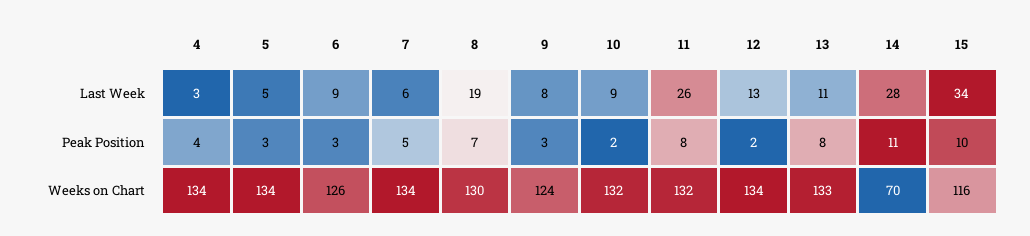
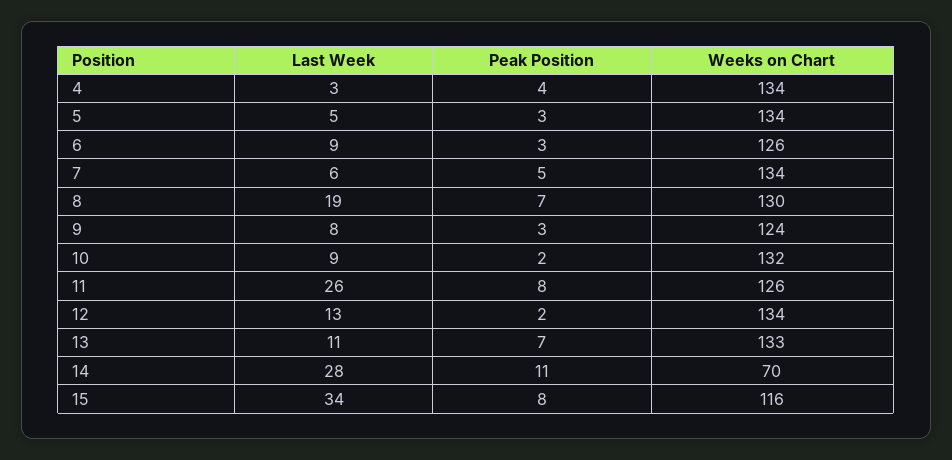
  {
    "4": {
      "Last Week": 3,
      "Peak Position": 4,
      "Weeks on Chart": 134
    },
    "5": {
      "Last Week": 5,
      "Peak Position": 3,
      "Weeks on Chart": 134
    },
    "6": {
      "Last Week": 9,
      "Peak Position": 3,
      "Weeks on Chart": 126
    },
    "7": {
      "Last Week": 6,
      "Peak Position": 5,
      "Weeks on Chart": 134
    },
    "8": {
      "Last Week": 19,
      "Peak Position": 7,
      "Weeks on Chart": 130
    },
    "9": {
      "Last Week": 8,
      "Peak Position": 3,
      "Weeks on Chart": 124
    },
    "10": {
      "Last Week": 9,
      "Peak Position": 2,
      "Weeks on Chart": 132
    },
    "11": {
      "Last Week": 26,
      "Peak Position": 8,
-     "Weeks on Chart": 132
+     "Weeks on Chart": 126
    },
    "12": {
      "Last Week": 13,
      "Peak Position": 2,
      "Weeks on Chart": 134
    },
    "13": {
      "Last Week": 11,
-     "Peak Position": 8,
+     "Peak Position": 7,
      "Weeks on Chart": 133
    },
    "14": {
      "Last Week": 28,
      "Peak Position": 11,
      "Weeks on Chart": 70
    },
    "15": {
      "Last Week": 34,
-     "Peak Position": 10,
+     "Peak Position": 8,
      "Weeks on Chart": 116
    }
  }

